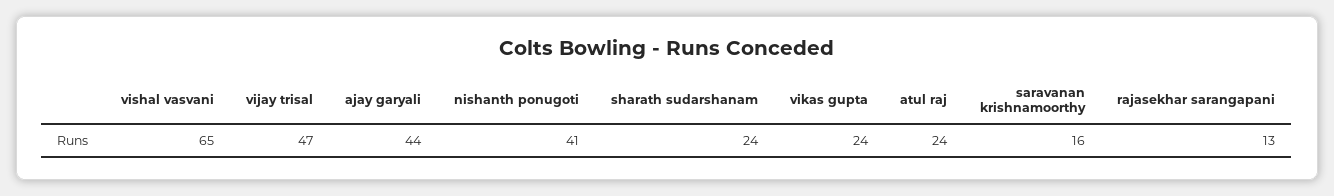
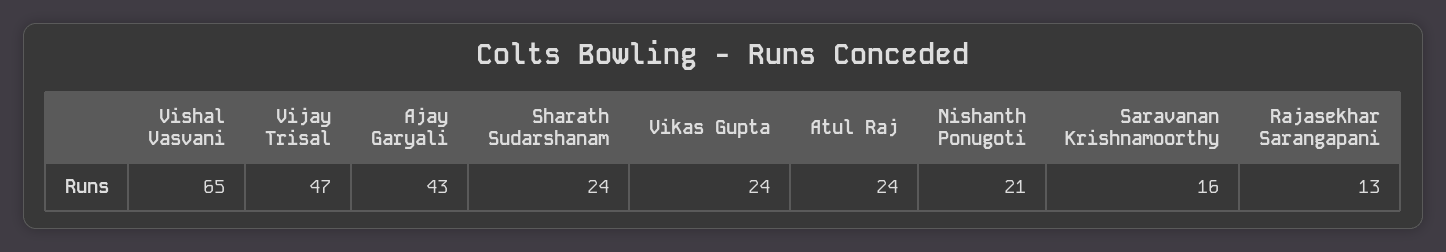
  {
    "vishal vasvani": 65,
    "vijay trisal": 47,
-   "ajay garyali": 44,
+   "ajay garyali": 43,
-   "nishanth ponugoti": 41,
+   "nishanth ponugoti": 21,
    "sharath sudarshanam": 24,
    "vikas gupta": 24,
    "atul raj": 24,
    "saravanan krishnamoorthy": 16,
    "rajasekhar sarangapani": 13
  }

